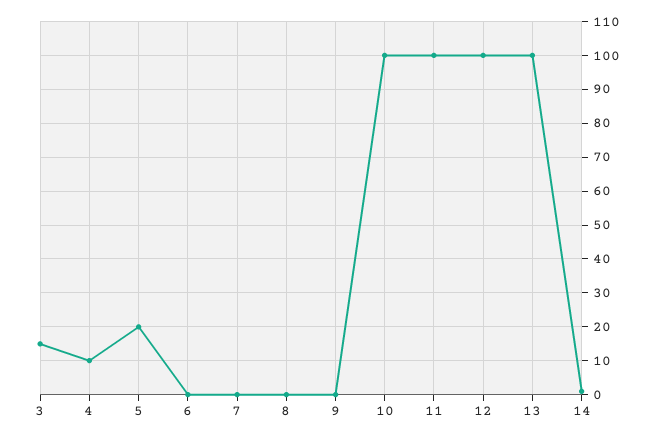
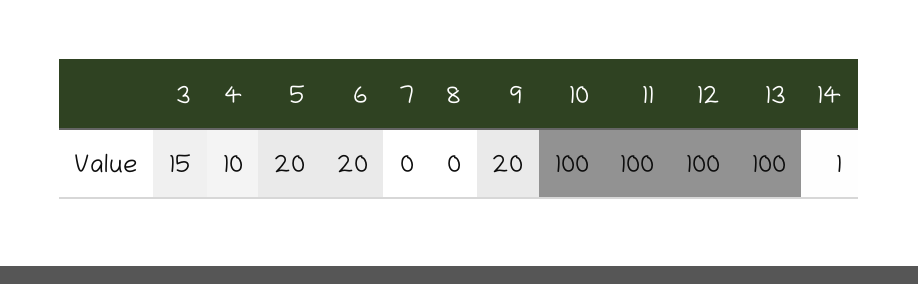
  {
    "3": 15,
    "4": 10,
    "5": 20,
-   "6": 0,
+   "6": 20,
    "7": 0,
    "8": 0,
-   "9": 0,
+   "9": 20,
    "10": 100,
    "11": 100,
    "12": 100,
    "13": 100,
    "14": 1
  }

